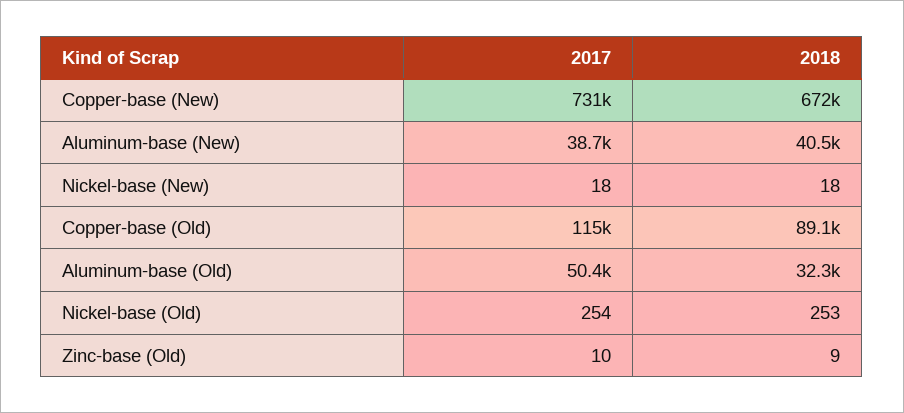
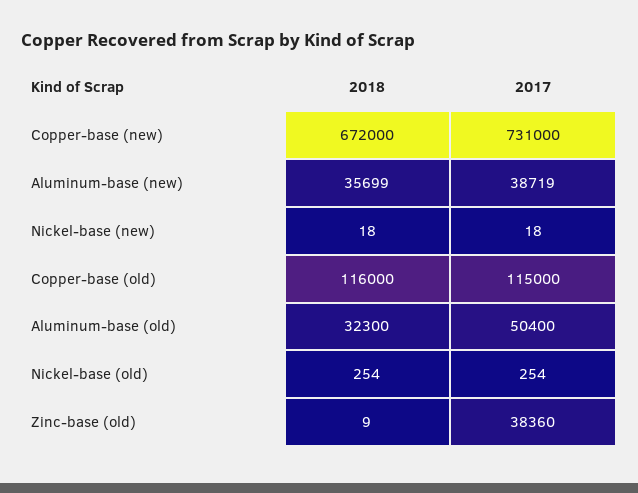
  {
    "2017": {
      "Copper-base (New)": 731000,
      "Aluminum-base (New)": 38719,
      "Nickel-base (New)": 18,
      "Copper-base (Old)": 115000,
      "Aluminum-base (Old)": 50400,
      "Nickel-base (Old)": 254,
-     "Zinc-base (Old)": 10
+     "Zinc-base (Old)": 38360
    },
    "2018": {
      "Copper-base (New)": 672000,
-     "Aluminum-base (New)": 40500,
+     "Aluminum-base (New)": 35699,
      "Nickel-base (New)": 18,
-     "Copper-base (Old)": 89100,
+     "Copper-base (Old)": 116000,
      "Aluminum-base (Old)": 32300,
-     "Nickel-base (Old)": 253,
+     "Nickel-base (Old)": 254,
      "Zinc-base (Old)": 9
    }
  }

